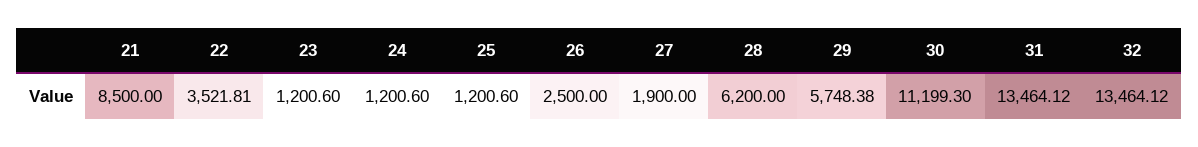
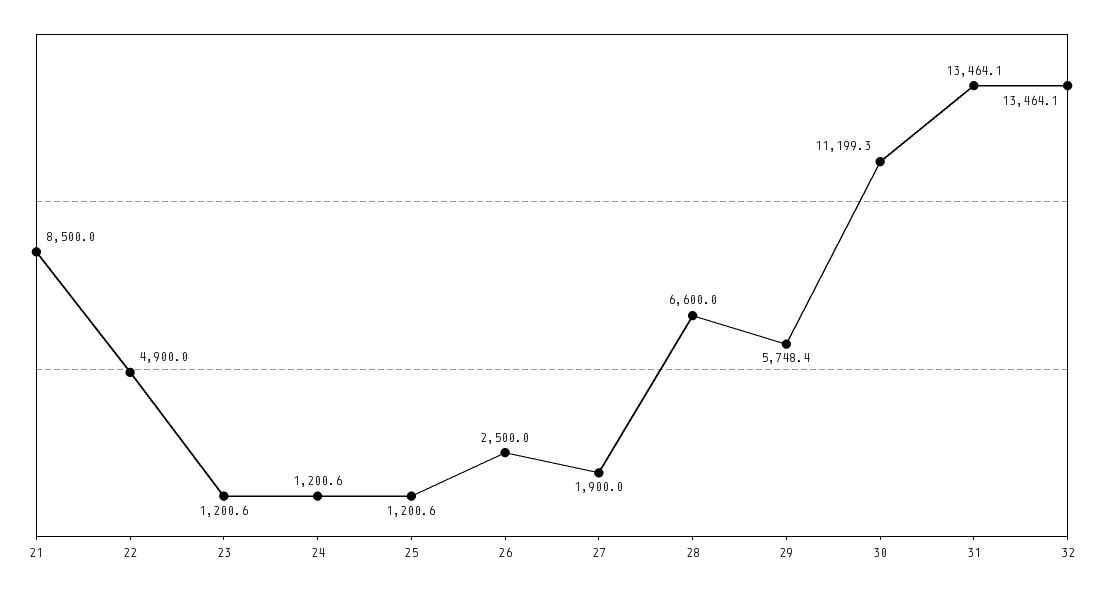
  {
    "21": 8500,
-   "22": 3521.81,
+   "22": 4900,
    "23": 1200.6,
    "24": 1200.6,
    "25": 1200.6,
    "26": 2500,
    "27": 1900,
-   "28": 6200,
+   "28": 6600,
    "29": 5748.38,
    "30": 11199.3,
    "31": 13464.12,
    "32": 13464.12
  }

